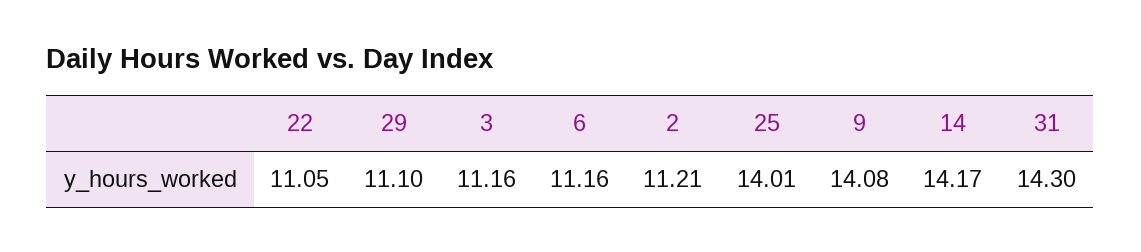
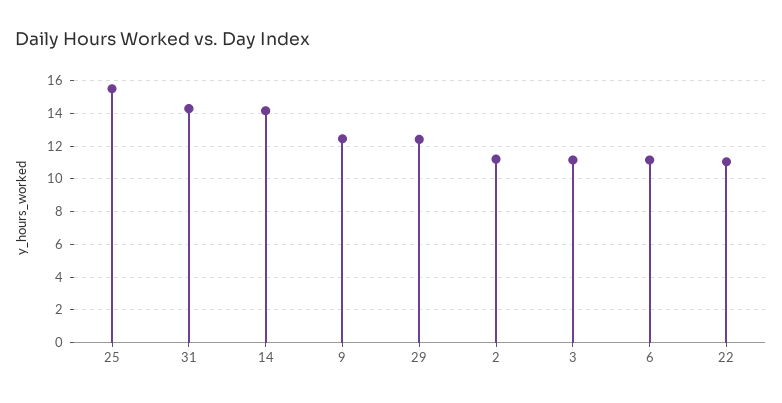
  {
    "22": 11.05,
-   "29": 11.1,
+   "29": 12.5,
    "3": 11.16,
    "6": 11.16,
    "2": 11.21,
-   "25": 14.01,
+   "25": 15.5,
-   "9": 14.08,
+   "9": 12.5,
    "14": 14.17,
    "31": 14.3
  }

